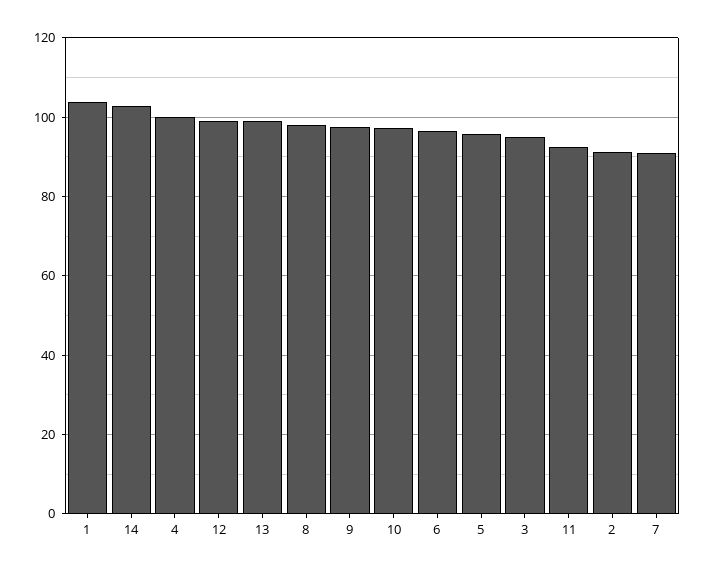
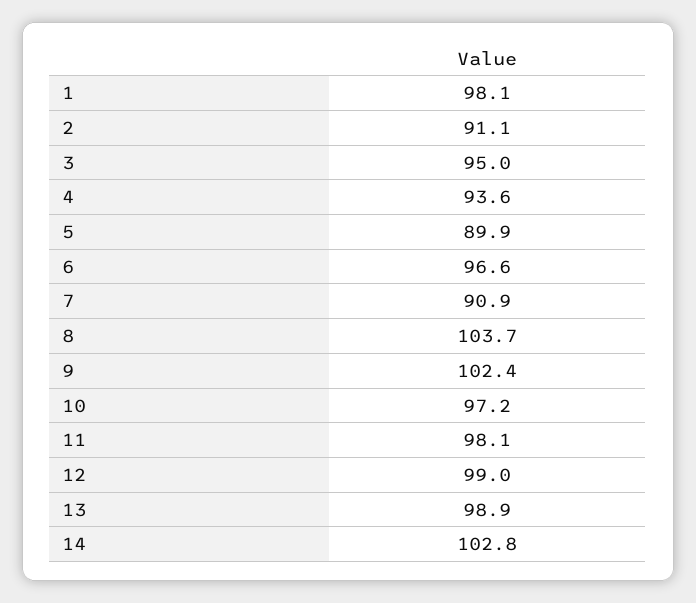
  {
-   "1": 104,
+   "1": 98.1,
    "14": 102.8,
-   "4": 100,
+   "4": 93.6,
    "12": 99,
    "13": 98.9,
-   "8": 98,
+   "8": 103.7,
-   "9": 98,
+   "9": 102.4,
    "10": 97.2,
    "6": 96.6,
-   "5": 96,
+   "5": 89.9,
    "3": 95,
-   "11": 92,
+   "11": 98.1,
    "2": 91.1,
    "7": 90.9
  }

